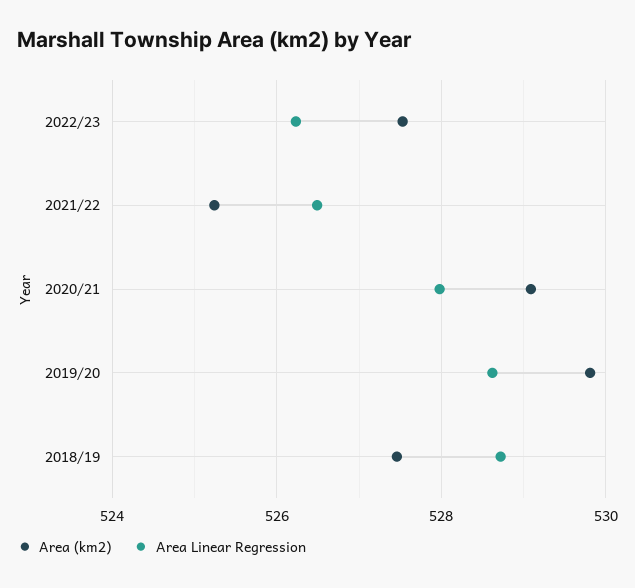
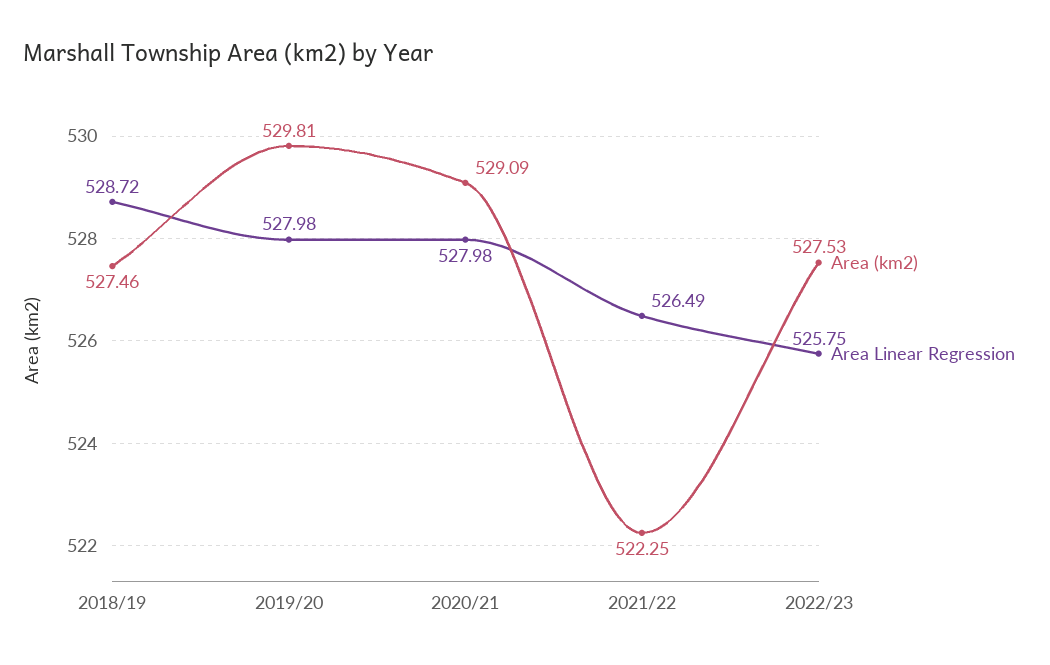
  {
    "Area (km2)": {
      "2022/23": 527.53,
-     "2021/22": 525.2,
+     "2021/22": 522.25,
      "2020/21": 529.09,
      "2019/20": 529.81,
      "2018/19": 527.46
    },
    "Area Linear Regression": {
-     "2022/23": 526.2,
+     "2022/23": 525.75,
      "2021/22": 526.49,
      "2020/21": 527.98,
-     "2019/20": 528.6,
+     "2019/20": 527.98,
      "2018/19": 528.72
    }
  }

